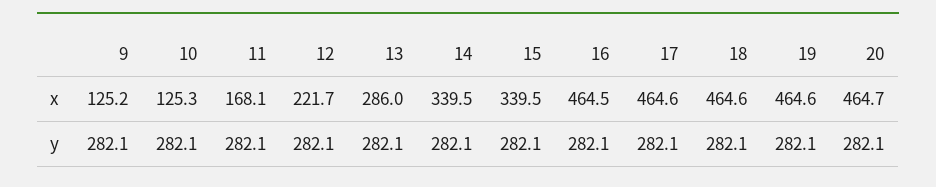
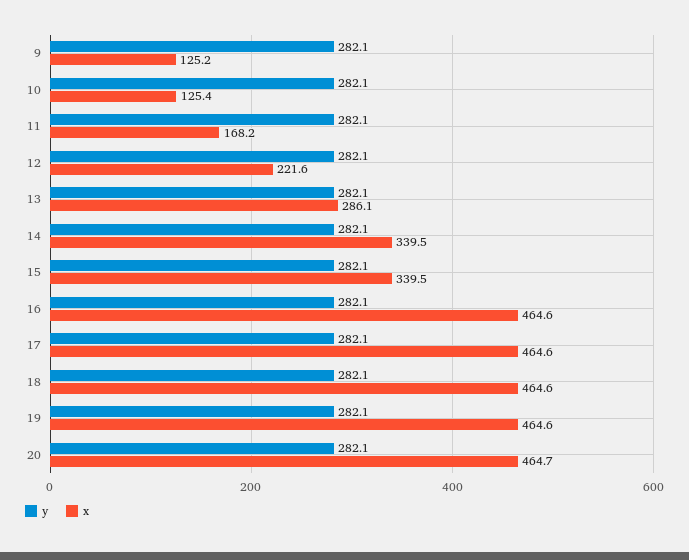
  {
    "x": {
      "9": 125.2,
-     "10": 125.3,
+     "10": 125.4,
-     "11": 168.1,
+     "11": 168.2,
-     "12": 221.7,
+     "12": 221.6,
-     "13": 286,
+     "13": 286.1,
      "14": 339.5,
      "15": 339.5,
-     "16": 464.5,
+     "16": 464.6,
      "17": 464.6,
      "18": 464.6,
      "19": 464.6,
      "20": 464.7
    },
    "y": {
      "9": 282.1,
      "10": 282.1,
      "11": 282.1,
      "12": 282.1,
      "13": 282.1,
      "14": 282.1,
      "15": 282.1,
      "16": 282.1,
      "17": 282.1,
      "18": 282.1,
      "19": 282.1,
      "20": 282.1
    }
  }

